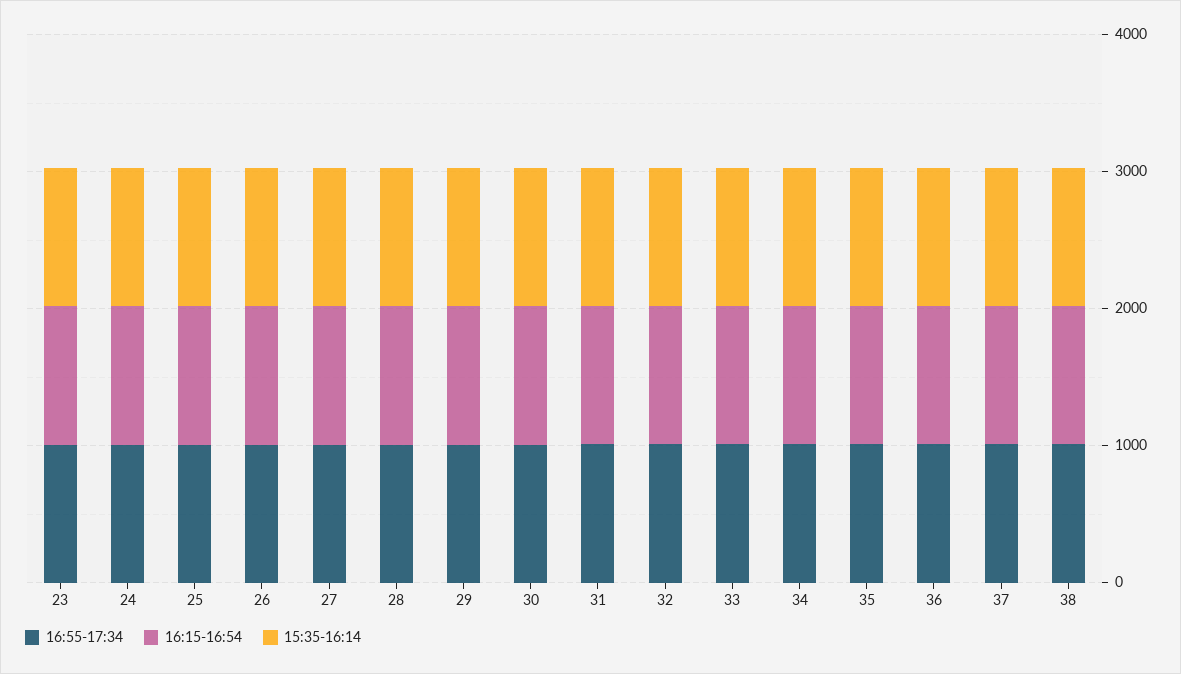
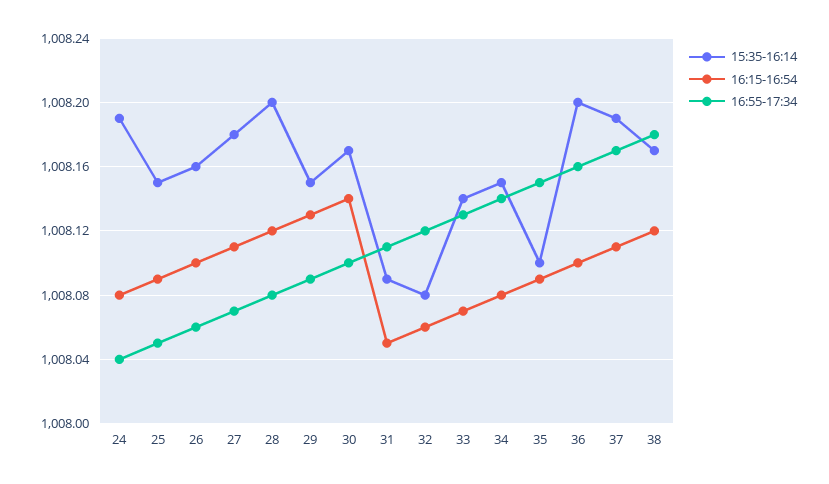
  {
    "16:55-17:34": {
-     "23": 1000,
      "24": 1008.04,
      "25": 1008.05,
      "26": 1008.06,
      "27": 1008.07,
      "28": 1008.08,
      "29": 1008.09,
      "30": 1008.1,
      "31": 1008.11,
      "32": 1008.12,
      "33": 1008.13,
      "34": 1008.14,
      "35": 1008.15,
      "36": 1008.16,
      "37": 1008.17,
      "38": 1008.18
    },
    "16:15-16:54": {
-     "23": 1000,
      "24": 1008.08,
      "25": 1008.09,
      "26": 1008.1,
      "27": 1008.11,
      "28": 1008.12,
      "29": 1008.13,
      "30": 1008.14,
      "31": 1008.05,
      "32": 1008.06,
      "33": 1008.07,
      "34": 1008.08,
      "35": 1008.09,
      "36": 1008.1,
      "37": 1008.11,
      "38": 1008.12
    },
    "15:35-16:14": {
-     "23": 1000,
      "24": 1008.19,
      "25": 1008.15,
      "26": 1008.16,
      "27": 1008.18,
      "28": 1008.2,
      "29": 1008.15,
      "30": 1008.17,
      "31": 1008.09,
      "32": 1008.08,
      "33": 1008.14,
      "34": 1008.15,
      "35": 1008.1,
      "36": 1008.2,
      "37": 1008.19,
      "38": 1008.17
    }
  }

